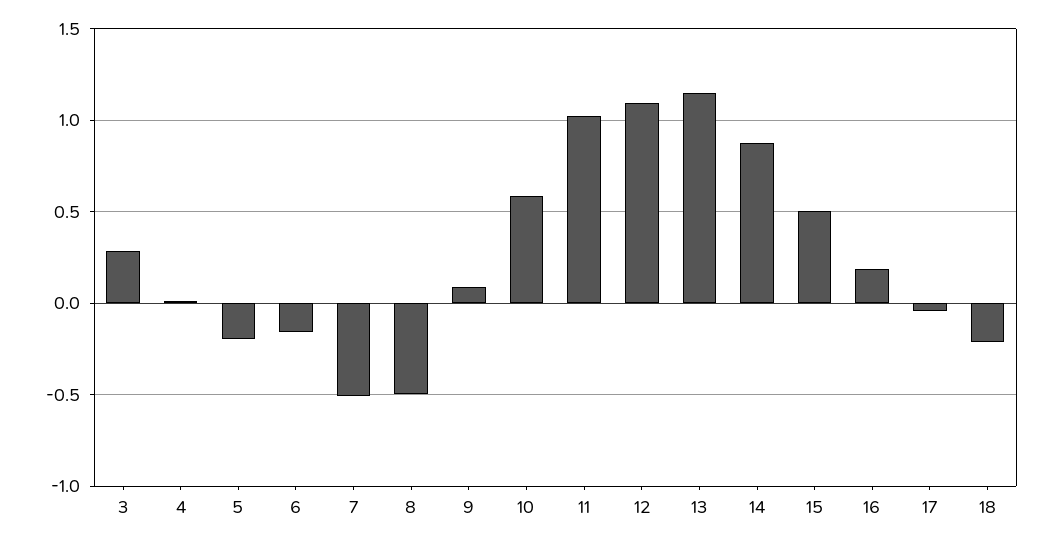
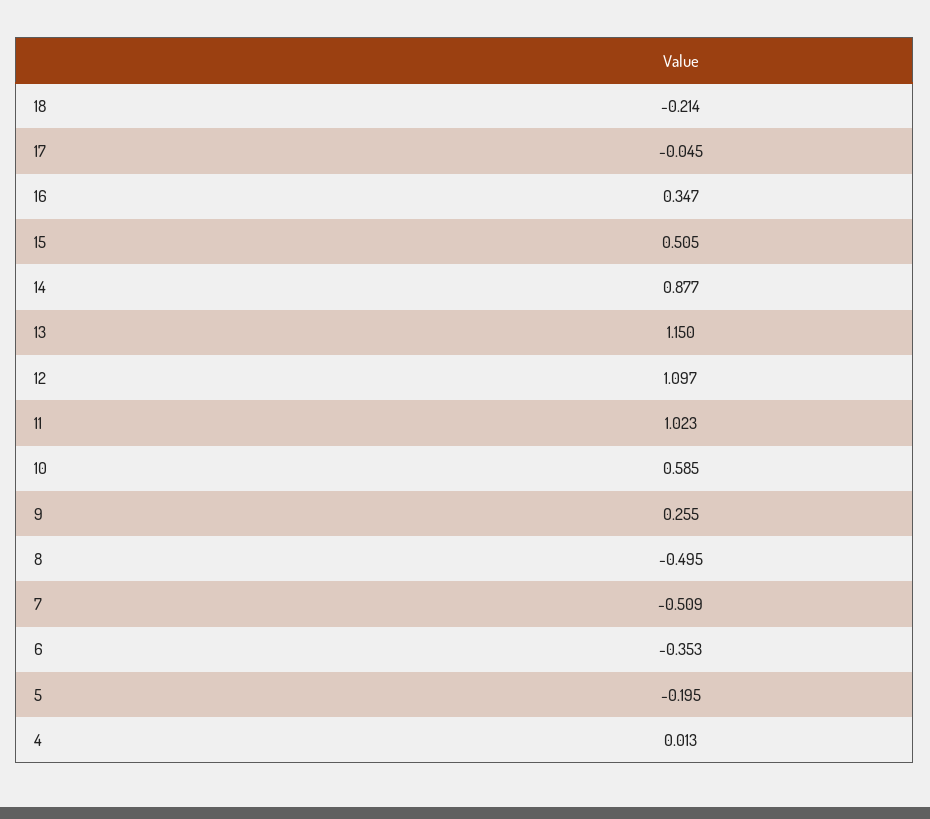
  {
-   "3": 0.3,
    "4": 0.013,
    "5": -0.195,
-   "6": -0.15,
+   "6": -0.353,
    "7": -0.509,
    "8": -0.495,
-   "9": 0.1,
+   "9": 0.255,
    "10": 0.585,
    "11": 1.023,
    "12": 1.097,
    "13": 1.15,
    "14": 0.877,
    "15": 0.505,
-   "16": 0.2,
+   "16": 0.347,
    "17": -0.045,
    "18": -0.214
  }

